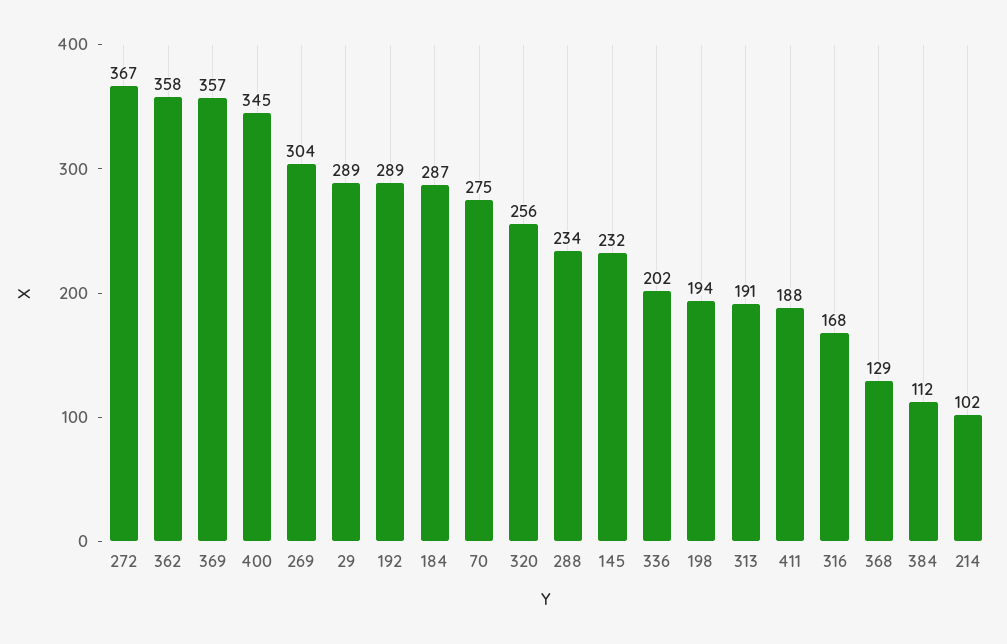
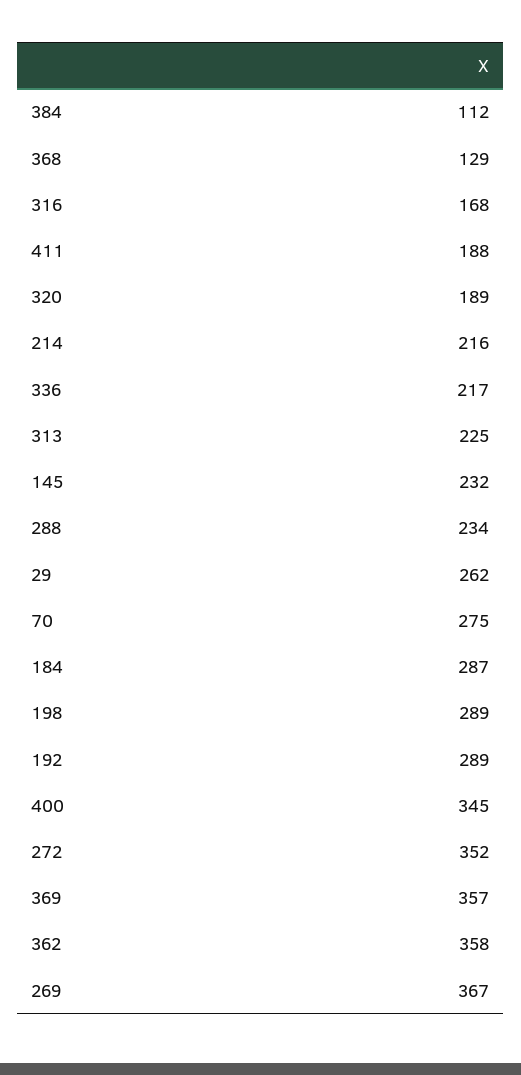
  {
-   "272": 367,
+   "272": 352,
    "362": 358,
    "369": 357,
    "400": 345,
-   "269": 304,
+   "269": 367,
-   "29": 289,
+   "29": 262,
    "192": 289,
    "184": 287,
    "70": 275,
-   "320": 256,
+   "320": 189,
    "288": 234,
    "145": 232,
-   "336": 202,
+   "336": 217,
-   "198": 194,
+   "198": 289,
-   "313": 191,
+   "313": 225,
    "411": 188,
    "316": 168,
    "368": 129,
    "384": 112,
-   "214": 102
+   "214": 216
  }

